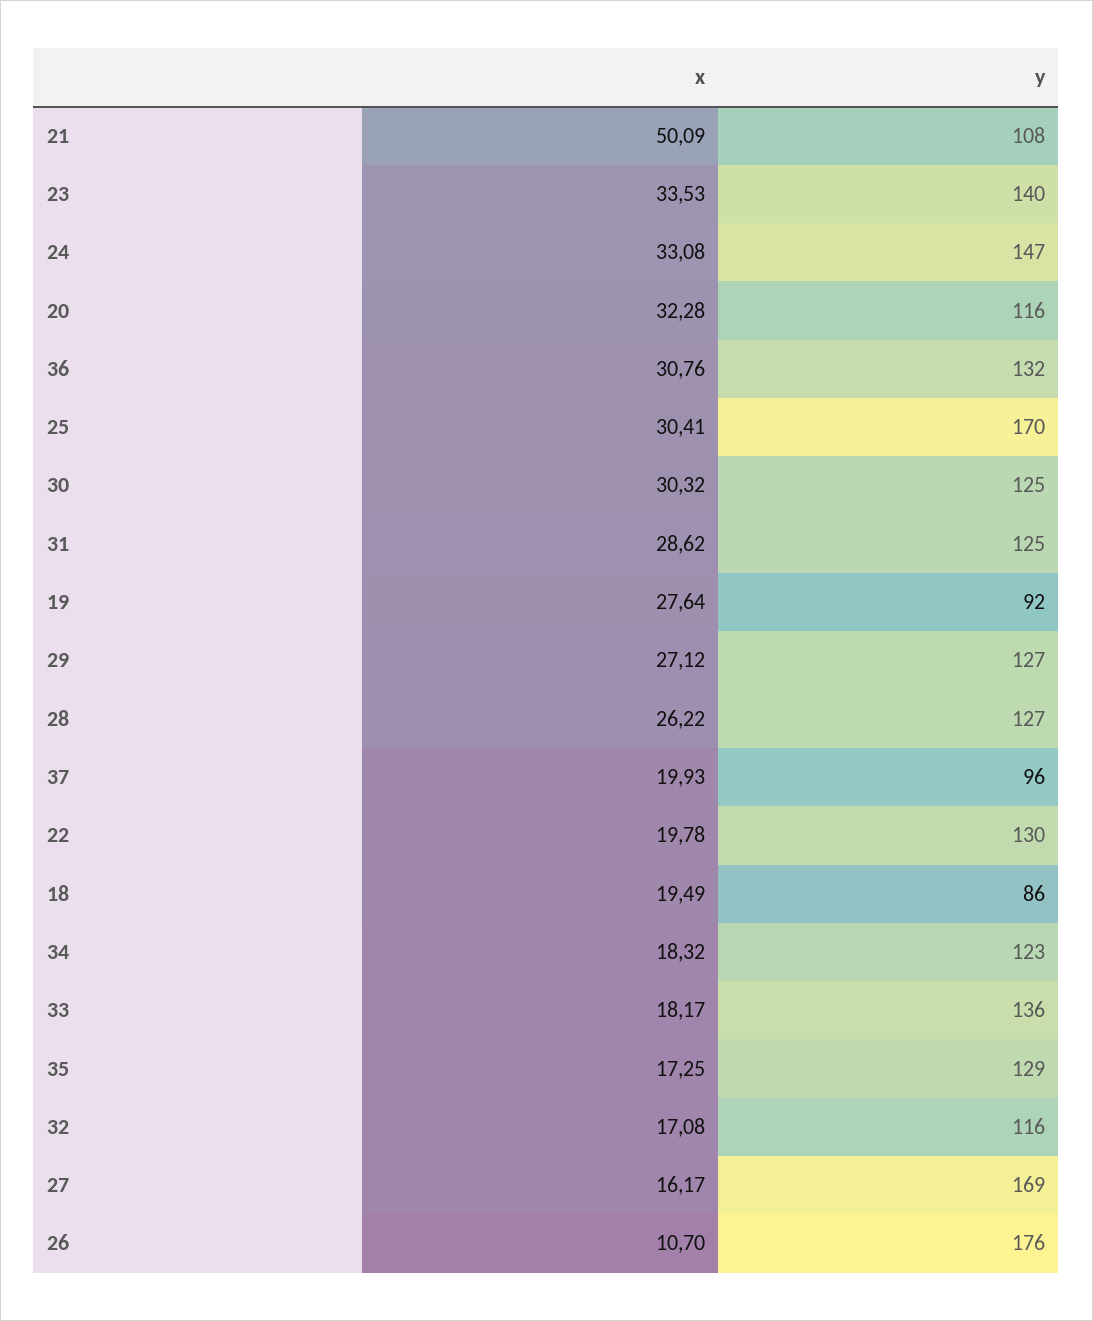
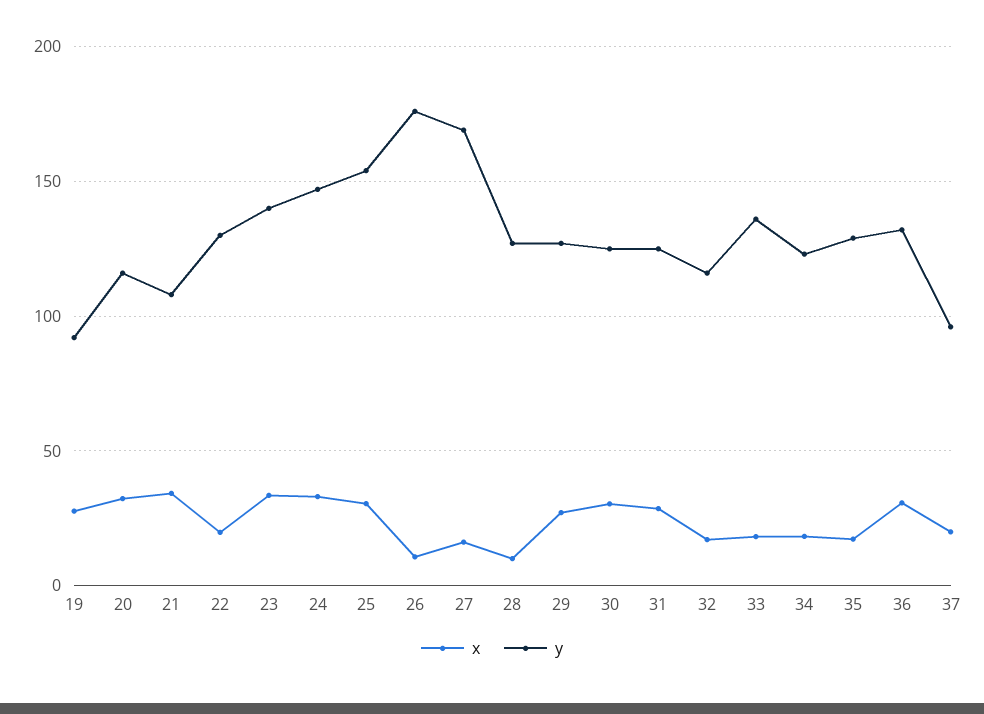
  {
    "x": {
-     "21": 50.09,
+     "21": 35,
      "23": 33.53,
      "24": 33.08,
      "20": 32.28,
      "36": 30.76,
      "25": 30.41,
      "30": 30.32,
      "31": 28.62,
      "19": 27.64,
      "29": 27.12,
-     "28": 26.22,
+     "28": 10,
      "37": 19.93,
      "22": 19.78,
-     "18": 19.49,
      "34": 18.32,
      "33": 18.17,
      "35": 17.25,
      "32": 17.08,
      "27": 16.17,
      "26": 10.7
    },
    "y": {
      "21": 108,
      "23": 140,
      "24": 147,
      "20": 116,
      "36": 132,
-     "25": 170,
+     "25": 155,
      "30": 125,
      "31": 125,
      "19": 92,
      "29": 127,
      "28": 127,
      "37": 96,
      "22": 130,
-     "18": 86,
      "34": 123,
      "33": 136,
      "35": 129,
      "32": 116,
      "27": 169,
      "26": 176
    }
  }

